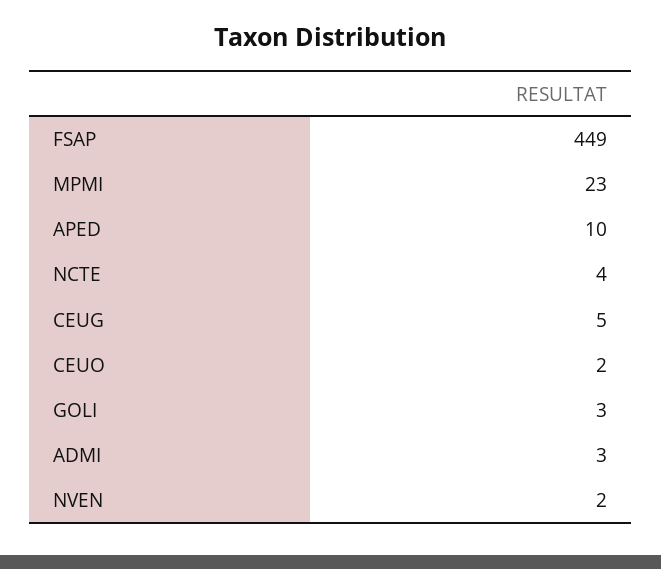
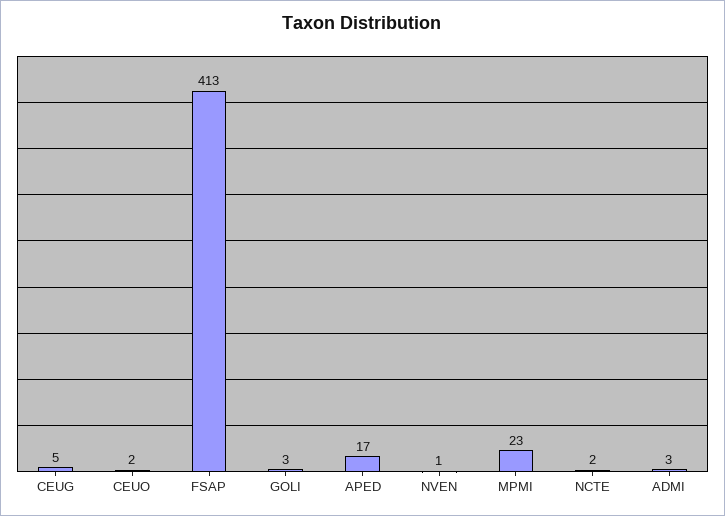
  {
-   "FSAP": 449,
+   "FSAP": 413,
    "MPMI": 23,
-   "APED": 10,
+   "APED": 17,
-   "NCTE": 4,
+   "NCTE": 2,
    "CEUG": 5,
    "CEUO": 2,
    "GOLI": 3,
    "ADMI": 3,
-   "NVEN": 2
+   "NVEN": 1
  }

